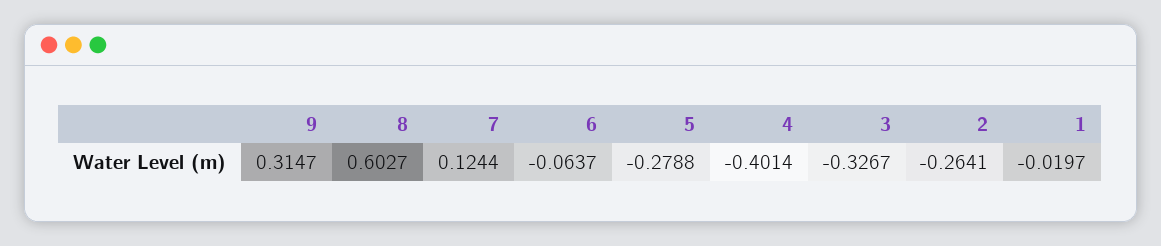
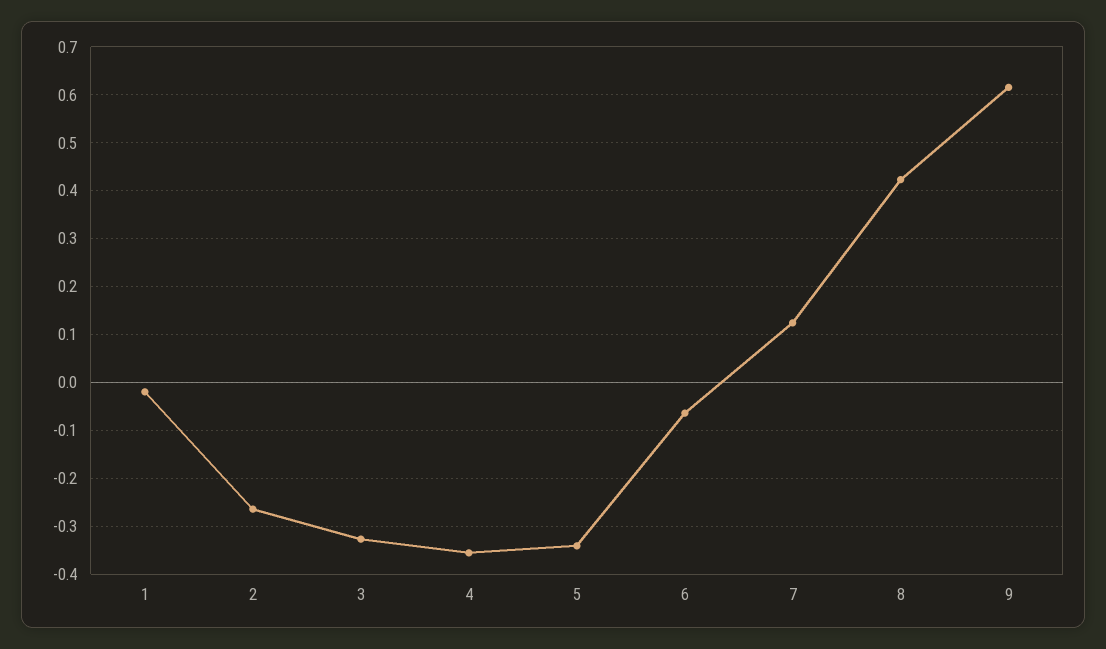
  {
-   "9": 0.3147,
+   "9": 0.62,
-   "8": 0.6027,
+   "8": 0.42,
    "7": 0.1244,
    "6": -0.0637,
-   "5": -0.2788,
+   "5": -0.34,
-   "4": -0.4014,
+   "4": -0.36,
    "3": -0.3267,
    "2": -0.2641,
    "1": -0.0197
  }

